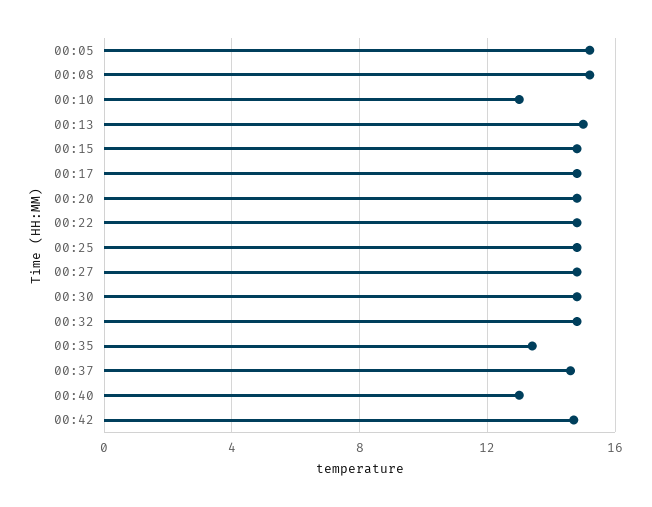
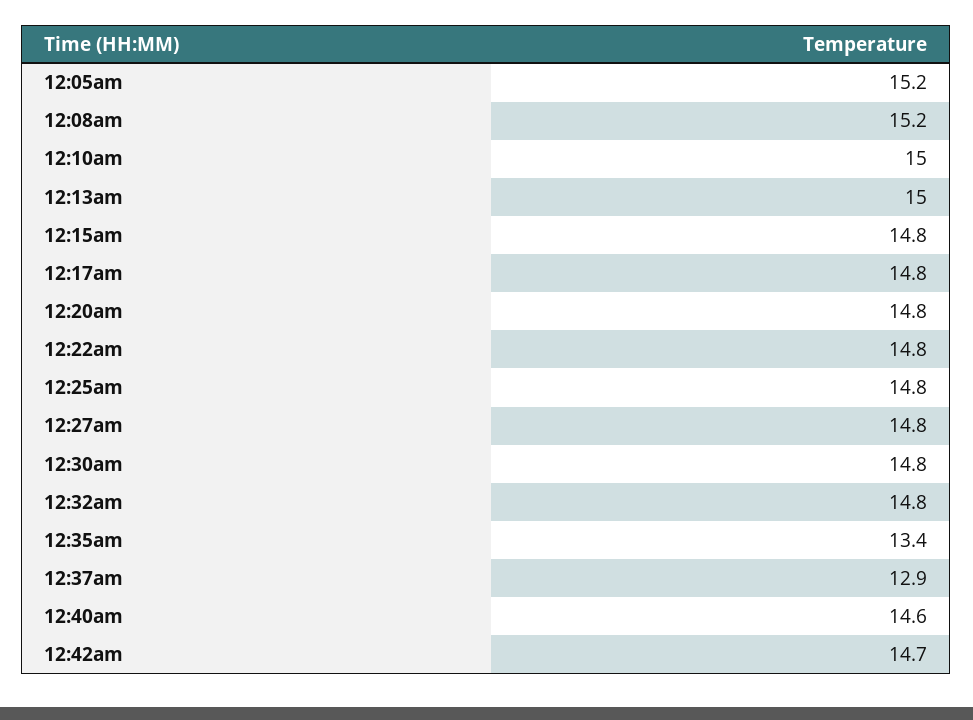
  {
    "00:05": 15.2,
    "00:08": 15.2,
-   "00:10": 13,
+   "00:10": 15,
    "00:13": 15,
    "00:15": 14.8,
    "00:17": 14.8,
    "00:20": 14.8,
    "00:22": 14.8,
    "00:25": 14.8,
    "00:27": 14.8,
    "00:30": 14.8,
    "00:32": 14.8,
    "00:35": 13.4,
-   "00:37": 14.5,
+   "00:37": 12.9,
-   "00:40": 13,
+   "00:40": 14.6,
    "00:42": 14.7
  }

